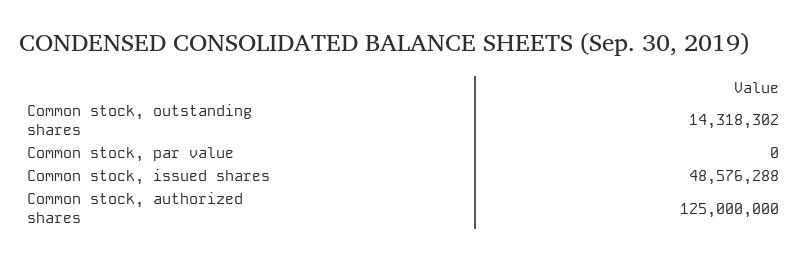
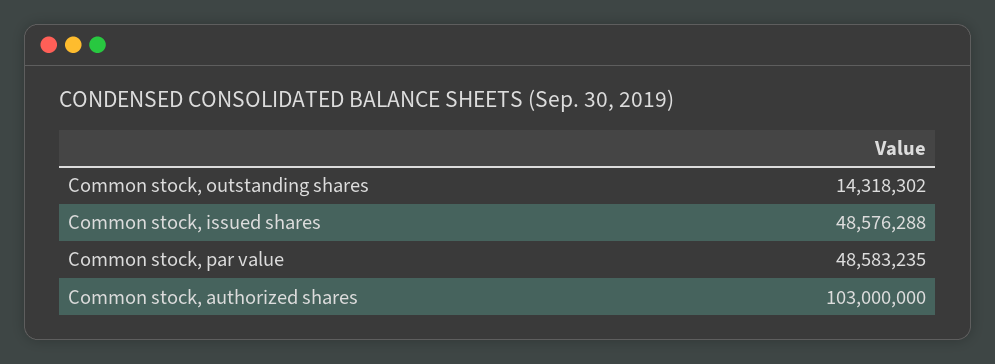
  {
    "Common stock, outstanding shares": 14318302,
-   "Common stock, par value": 0,
+   "Common stock, par value": 48583235,
    "Common stock, issued shares": 48576288,
-   "Common stock, authorized shares": 125000000
+   "Common stock, authorized shares": 103000000
  }

